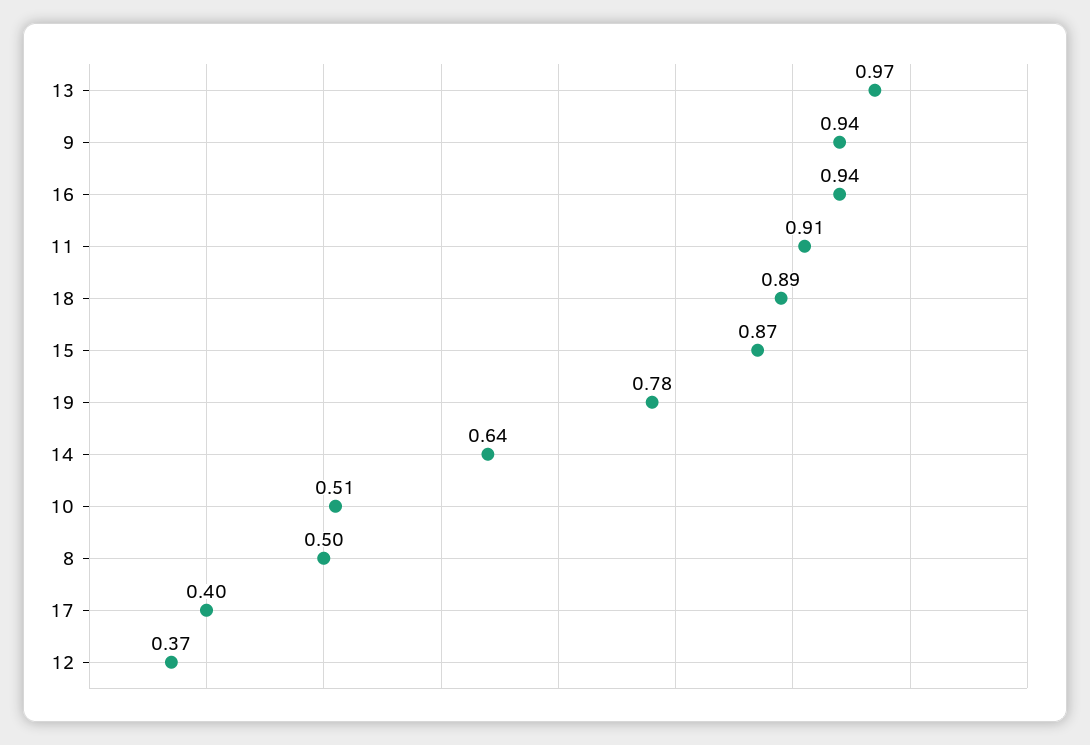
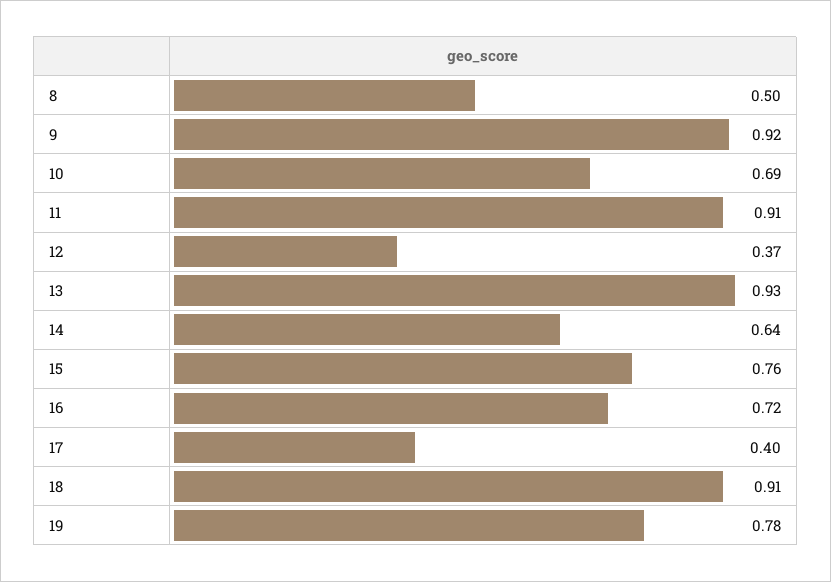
  {
-   "13": 0.97,
+   "13": 0.93,
-   "9": 0.94,
+   "9": 0.92,
-   "16": 0.94,
+   "16": 0.72,
    "11": 0.91,
-   "18": 0.89,
+   "18": 0.91,
-   "15": 0.87,
+   "15": 0.76,
    "19": 0.78,
    "14": 0.64,
-   "10": 0.51,
+   "10": 0.69,
    "8": 0.5,
    "17": 0.4,
    "12": 0.37
  }

